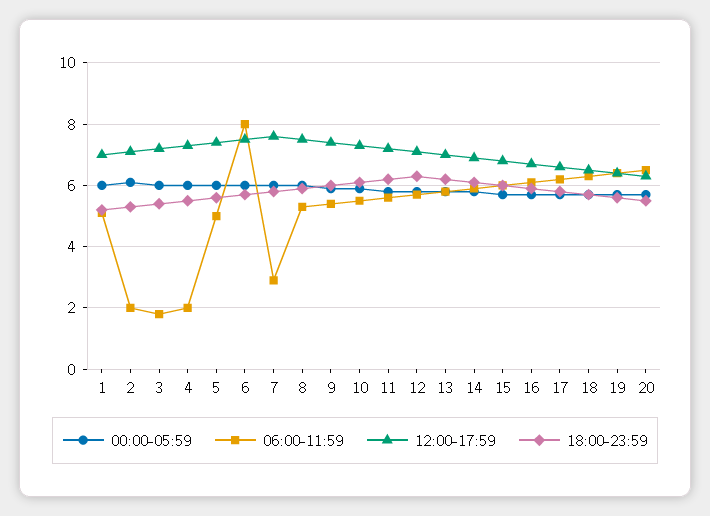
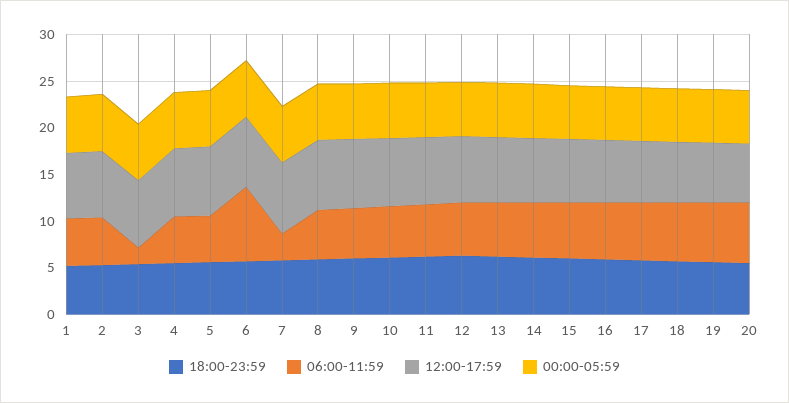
  {
    "00:00-05:59": {
      "1": 6,
      "2": 6,
      "3": 6,
      "4": 6,
      "5": 6,
      "6": 6,
      "7": 6,
      "8": 6,
      "9": 6,
      "10": 6,
      "11": 6,
      "12": 6,
      "13": 6,
      "14": 6,
      "15": 5.5,
      "16": 5.5,
      "17": 5.5,
      "18": 5.5,
      "19": 5.5,
      "20": 5.5
    },
    "06:00-11:59": {
      "1": 5,
-     "2": 2,
+     "2": 5,
      "3": 2,
-     "4": 2,
+     "4": 5,
      "5": 5,
      "6": 8,
      "7": 3,
      "8": 5.5,
      "9": 5.5,
      "10": 5.5,
      "11": 5.5,
      "12": 5.5,
      "13": 6,
      "14": 6,
      "15": 6,
      "16": 6,
      "17": 6,
      "18": 6.5,
      "19": 6.5,
      "20": 6.5
    },
    "12:00-17:59": {
      "1": 7,
      "2": 7,
      "3": 7,
      "4": 7.5,
      "5": 7.5,
      "6": 7.5,
      "7": 7.5,
      "8": 7.5,
      "9": 7.5,
      "10": 7.5,
      "11": 7,
      "12": 7,
      "13": 7,
      "14": 7,
      "15": 7,
      "16": 6.5,
      "17": 6.5,
      "18": 6.5,
      "19": 6.5,
      "20": 6.5
    },
    "18:00-23:59": {
      "1": 5,
      "2": 5.5,
      "3": 5.5,
      "4": 5.5,
      "5": 5.5,
      "6": 5.5,
      "7": 6,
      "8": 6,
      "9": 6,
      "10": 6,
      "11": 6,
      "12": 6.5,
      "13": 6,
      "14": 6,
      "15": 6,
      "16": 6,
      "17": 6,
      "18": 5.5,
      "19": 5.5,
      "20": 5.5
    }
  }

